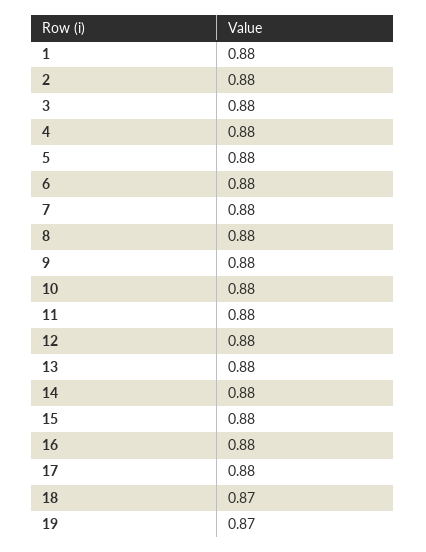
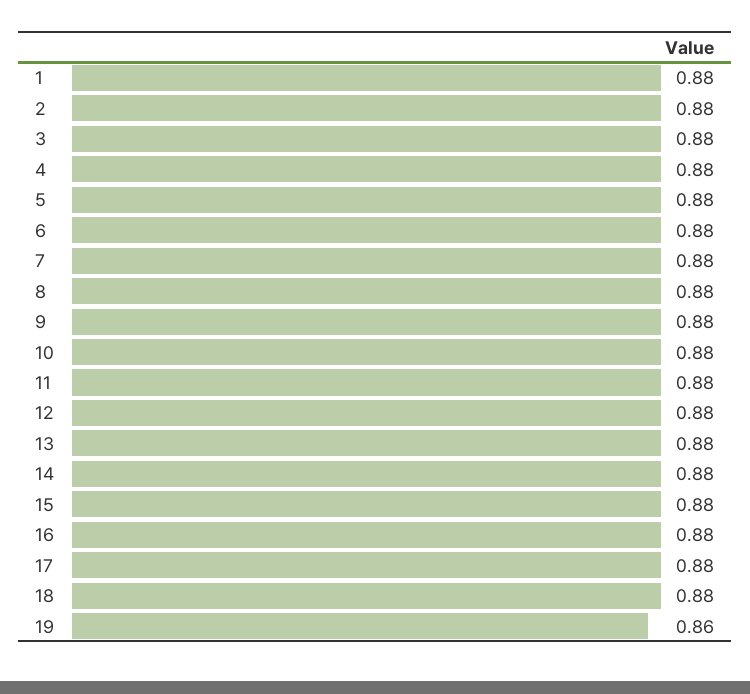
  {
    "1": 0.88,
    "2": 0.88,
    "3": 0.88,
    "4": 0.88,
    "5": 0.88,
    "6": 0.88,
    "7": 0.88,
    "8": 0.88,
    "9": 0.88,
    "10": 0.88,
    "11": 0.88,
    "12": 0.88,
    "13": 0.88,
    "14": 0.88,
    "15": 0.88,
    "16": 0.88,
    "17": 0.88,
-   "18": 0.87,
+   "18": 0.88,
-   "19": 0.87
+   "19": 0.86
  }

